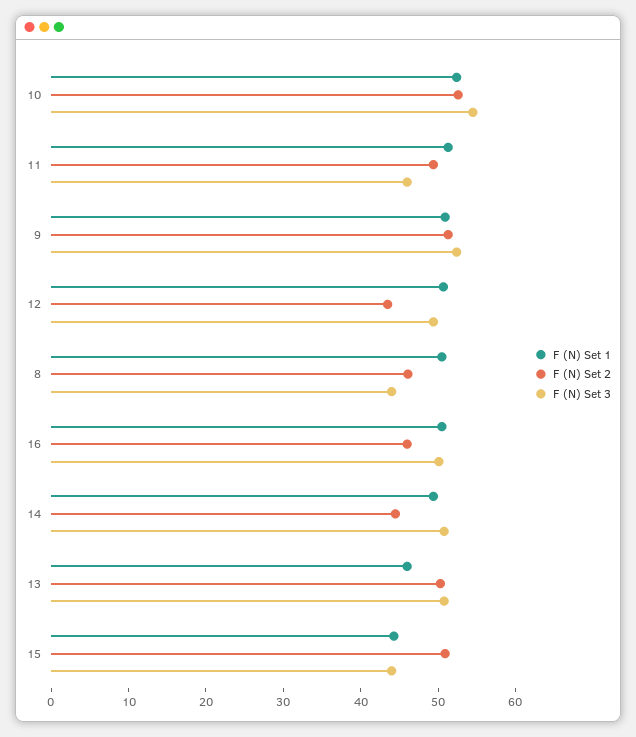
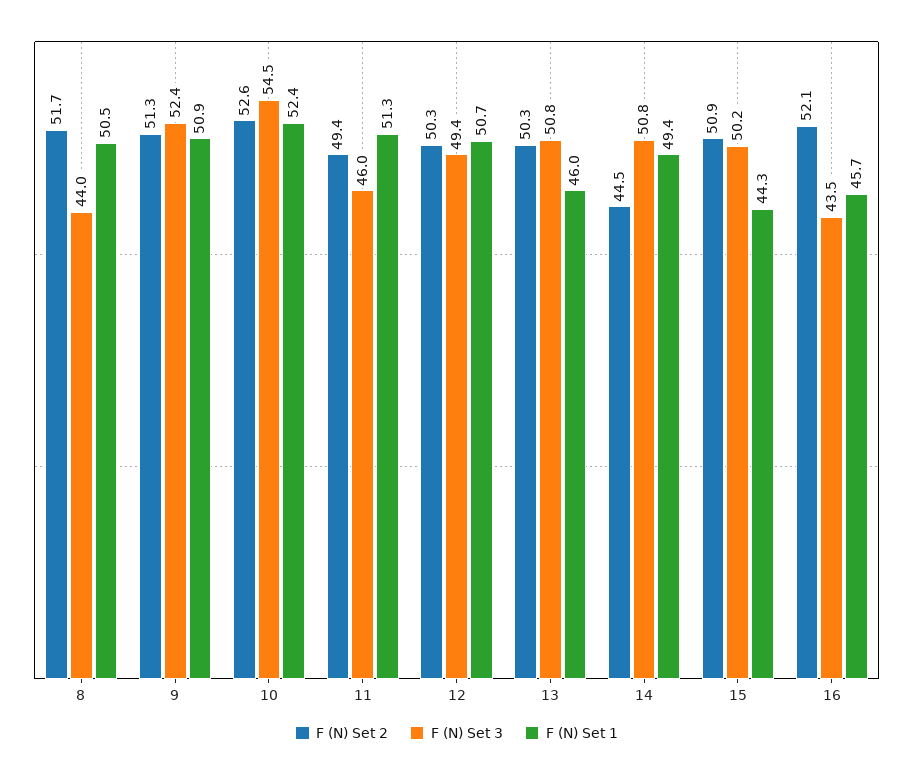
  {
    "F (N) Set 1": {
      "10": 52.4,
      "11": 51.3,
      "9": 50.9,
      "12": 50.7,
      "8": 50.5,
-     "16": 50,
+     "16": 45.7,
      "14": 49.4,
      "13": 46,
      "15": 44.3
    },
    "F (N) Set 2": {
      "10": 52.6,
      "11": 49.4,
      "9": 51.3,
-     "12": 44,
+     "12": 50.3,
-     "8": 46,
+     "8": 51.7,
-     "16": 46,
+     "16": 52.1,
      "14": 44.5,
      "13": 50.3,
      "15": 50.9
    },
    "F (N) Set 3": {
      "10": 54.5,
      "11": 46,
      "9": 52.4,
      "12": 49.4,
      "8": 44,
-     "16": 50,
+     "16": 43.5,
      "14": 50.8,
      "13": 50.8,
-     "15": 44
+     "15": 50.2
    }
  }

